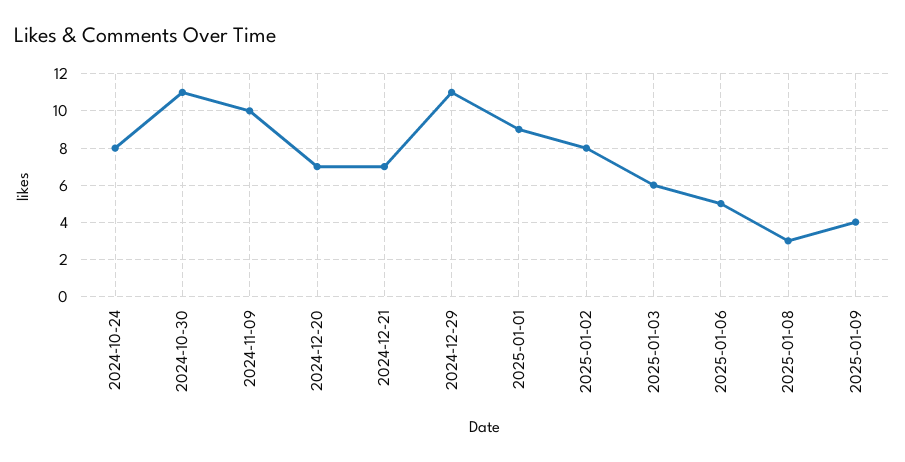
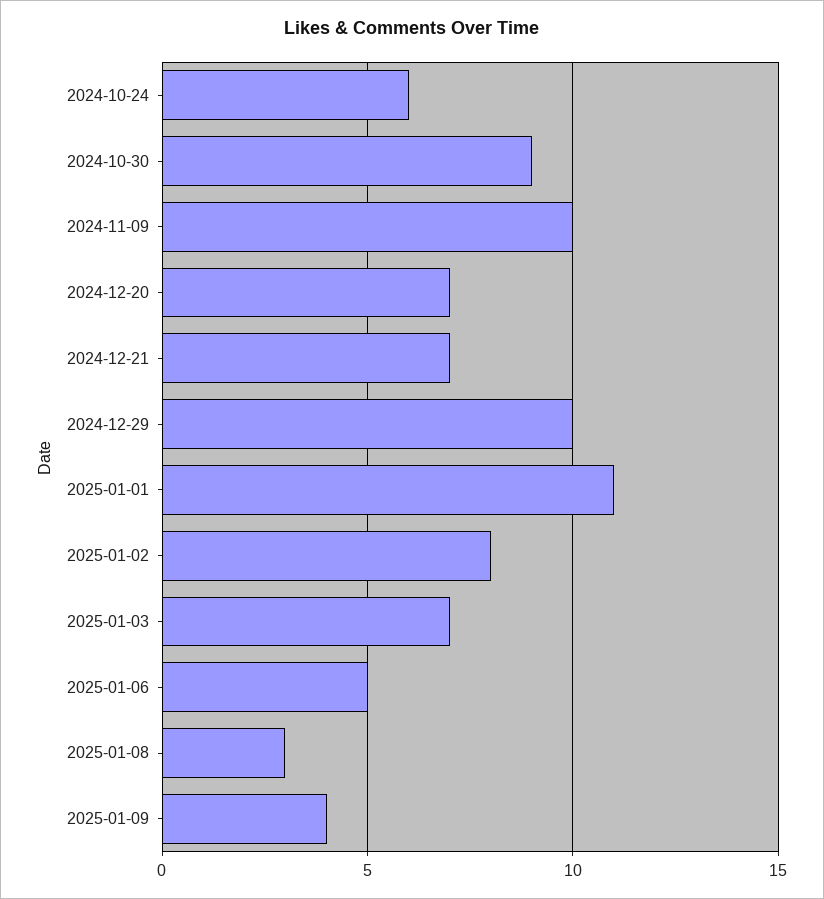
  {
-   "2024-10-24": 8,
+   "2024-10-24": 6,
-   "2024-10-30": 11,
+   "2024-10-30": 9,
    "2024-11-09": 10,
    "2024-12-20": 7,
    "2024-12-21": 7,
-   "2024-12-29": 11,
+   "2024-12-29": 10,
-   "2025-01-01": 9,
+   "2025-01-01": 11,
    "2025-01-02": 8,
-   "2025-01-03": 6,
+   "2025-01-03": 7,
    "2025-01-06": 5,
    "2025-01-08": 3,
    "2025-01-09": 4
  }

